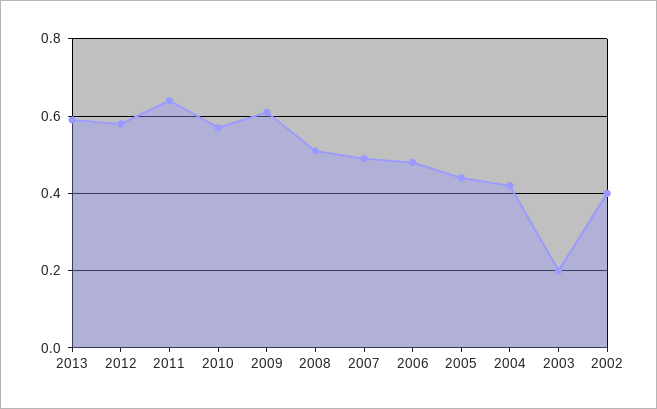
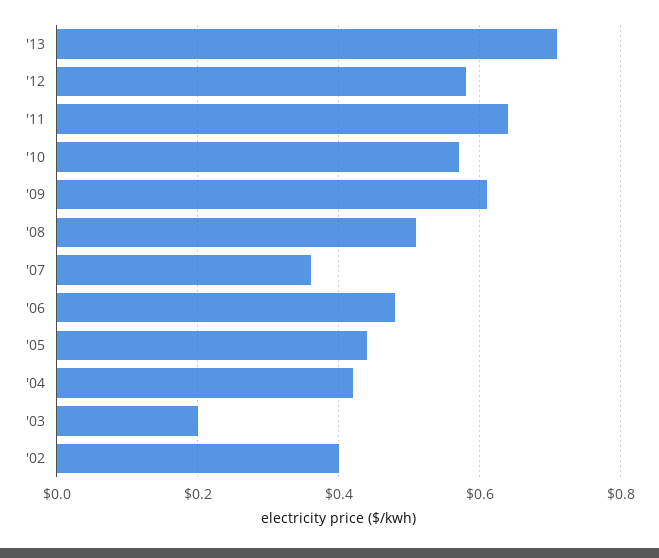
  {
-   "2013": 0.6,
+   "2013": 0.7,
    "2012": 0.6,
    "2011": 0.65,
    "2010": 0.55,
    "2009": 0.6,
    "2008": 0.5,
-   "2007": 0.5,
+   "2007": 0.35,
    "2006": 0.5,
    "2005": 0.45,
    "2004": 0.4,
    "2003": 0.2,
    "2002": 0.4
  }

